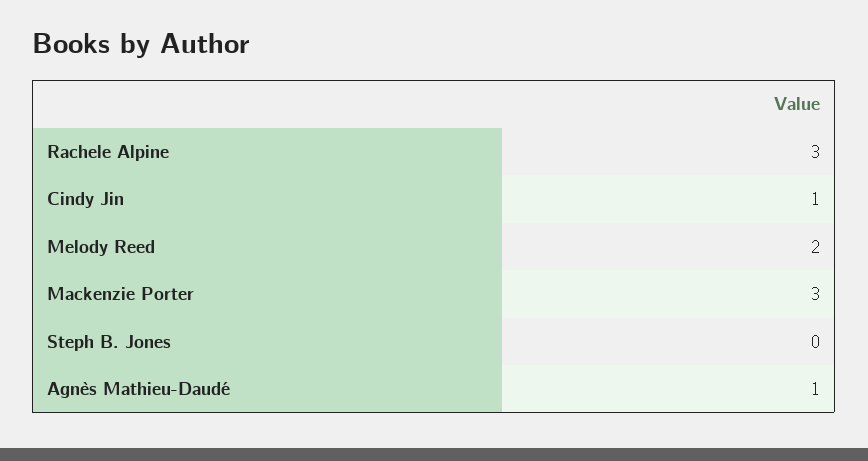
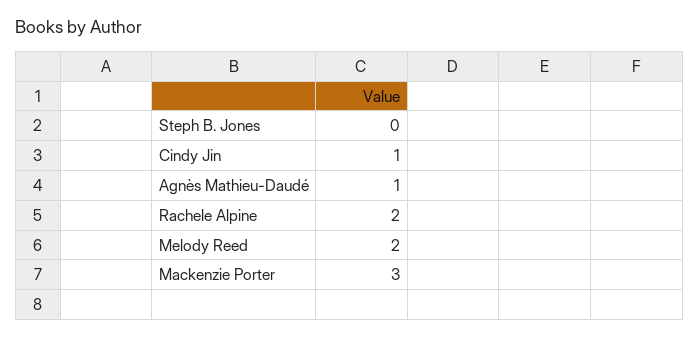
  {
-   "Rachele Alpine": 3,
+   "Rachele Alpine": 2,
    "Cindy Jin": 1,
    "Melody Reed": 2,
    "Mackenzie Porter": 3,
    "Steph B. Jones": 0,
    "Agnès Mathieu-Daudé": 1
  }

